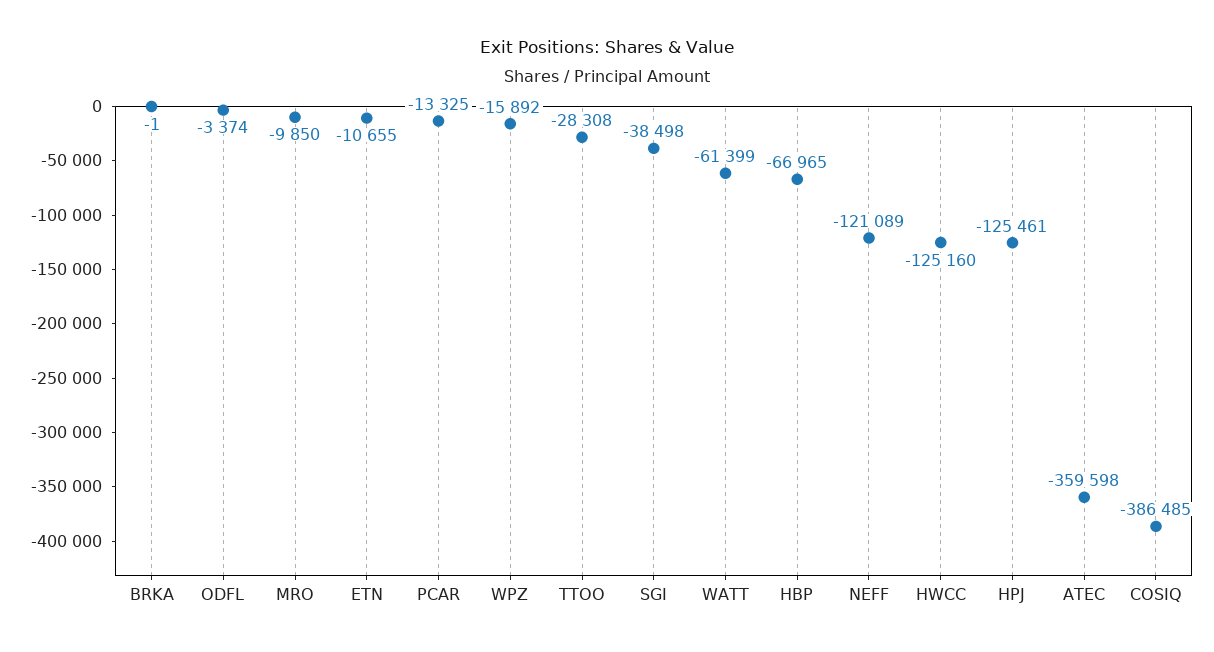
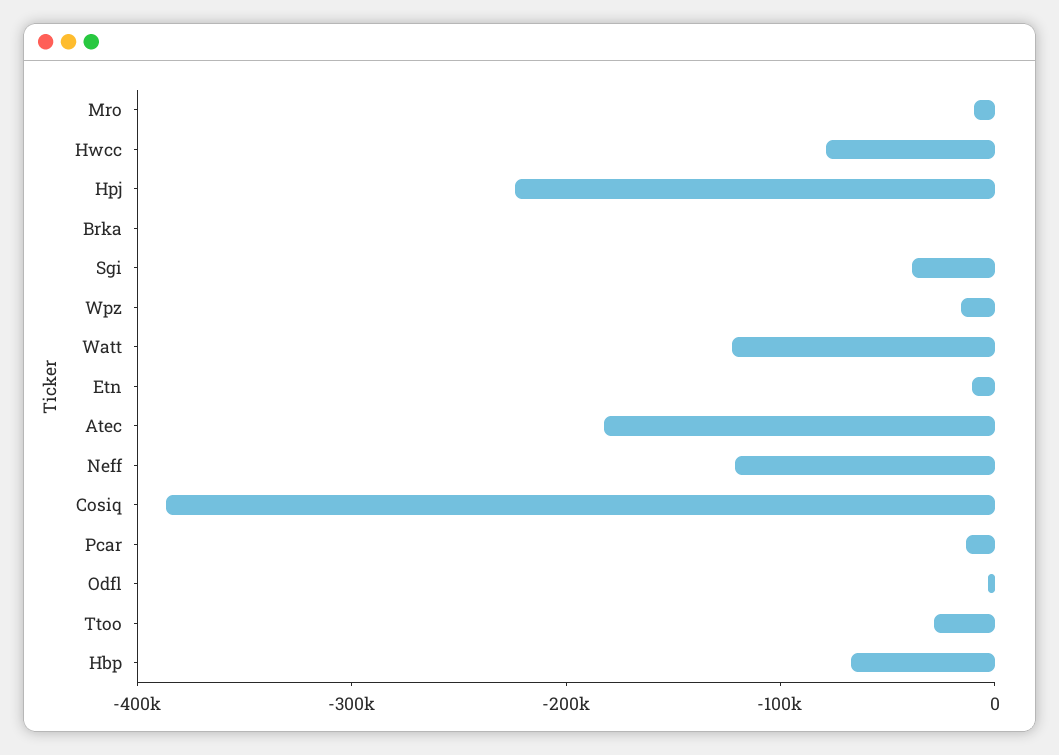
  {
    "BRKA": -1,
    "ODFL": -3374,
    "MRO": -9850,
    "ETN": -10655,
    "PCAR": -13325,
    "WPZ": -15892,
    "TTOO": -28308,
    "SGI": -38498,
-   "WATT": -61399,
+   "WATT": -120000,
    "HBP": -66965,
    "NEFF": -121089,
-   "HWCC": -125160,
+   "HWCC": -80000,
-   "HPJ": -125461,
+   "HPJ": -220000,
-   "ATEC": -359598,
+   "ATEC": -180000,
    "COSIQ": -386485
  }

